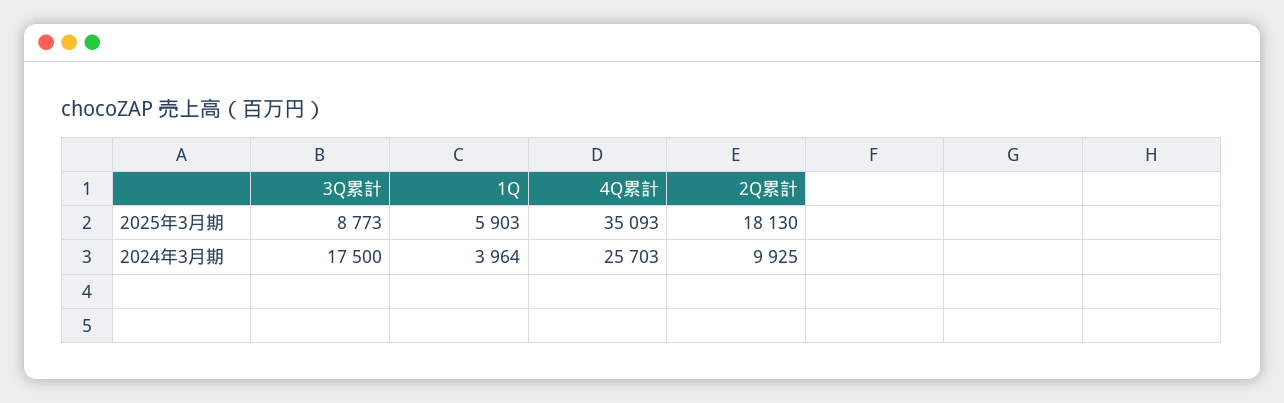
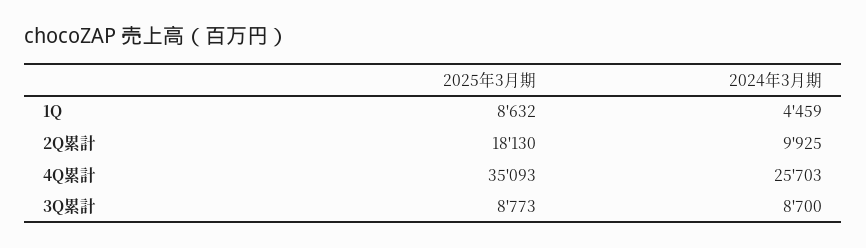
  {
    "3Q累計": {
      "2025年3月期": 8773,
-     "2024年3月期": 17500
+     "2024年3月期": 8700
    },
    "1Q": {
-     "2025年3月期": 5903,
+     "2025年3月期": 8632,
-     "2024年3月期": 3964
+     "2024年3月期": 4459
    },
    "4Q累計": {
      "2025年3月期": 35093,
      "2024年3月期": 25703
    },
    "2Q累計": {
      "2025年3月期": 18130,
      "2024年3月期": 9925
    }
  }

